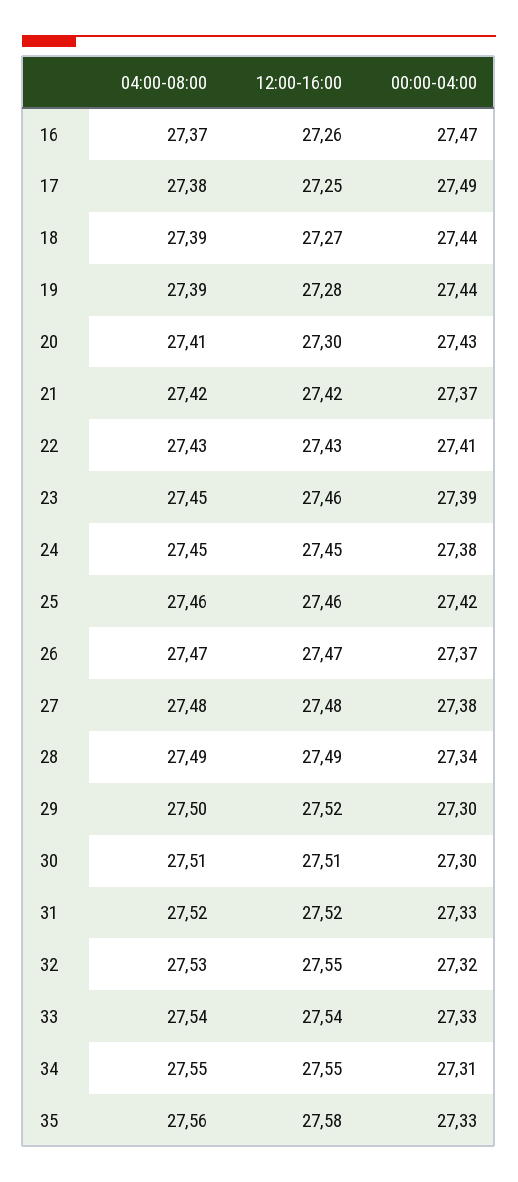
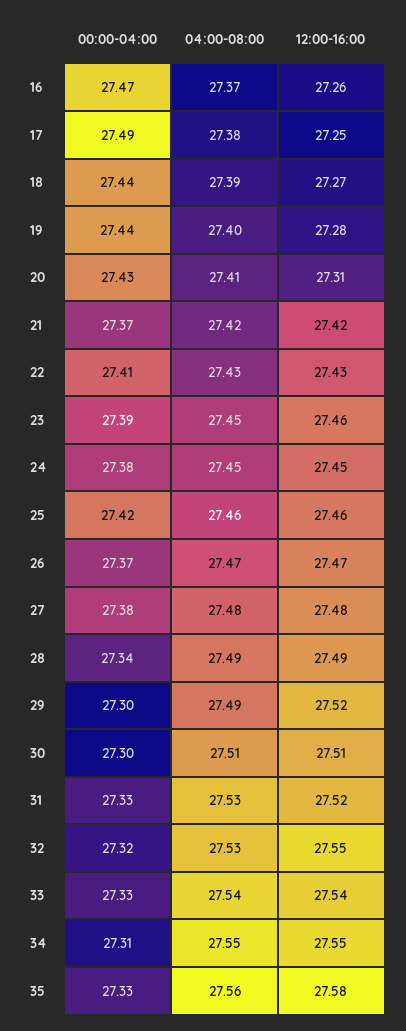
  {
    "04:00-08:00": {
      "16": 27.37,
      "17": 27.38,
      "18": 27.39,
-     "19": 27.39,
+     "19": 27.4,
      "20": 27.41,
      "21": 27.42,
      "22": 27.43,
      "23": 27.45,
      "24": 27.45,
      "25": 27.46,
      "26": 27.47,
      "27": 27.48,
      "28": 27.49,
-     "29": 27.5,
+     "29": 27.49,
      "30": 27.51,
-     "31": 27.52,
+     "31": 27.53,
      "32": 27.53,
      "33": 27.54,
      "34": 27.55,
      "35": 27.56
    },
    "12:00-16:00": {
      "16": 27.26,
      "17": 27.25,
      "18": 27.27,
      "19": 27.28,
-     "20": 27.3,
+     "20": 27.31,
      "21": 27.42,
      "22": 27.43,
      "23": 27.46,
      "24": 27.45,
      "25": 27.46,
      "26": 27.47,
      "27": 27.48,
      "28": 27.49,
      "29": 27.52,
      "30": 27.51,
      "31": 27.52,
      "32": 27.55,
      "33": 27.54,
      "34": 27.55,
      "35": 27.58
    },
    "00:00-04:00": {
      "16": 27.47,
      "17": 27.49,
      "18": 27.44,
      "19": 27.44,
      "20": 27.43,
      "21": 27.37,
      "22": 27.41,
      "23": 27.39,
      "24": 27.38,
      "25": 27.42,
      "26": 27.37,
      "27": 27.38,
      "28": 27.34,
      "29": 27.3,
      "30": 27.3,
      "31": 27.33,
      "32": 27.32,
      "33": 27.33,
      "34": 27.31,
      "35": 27.33
    }
  }

